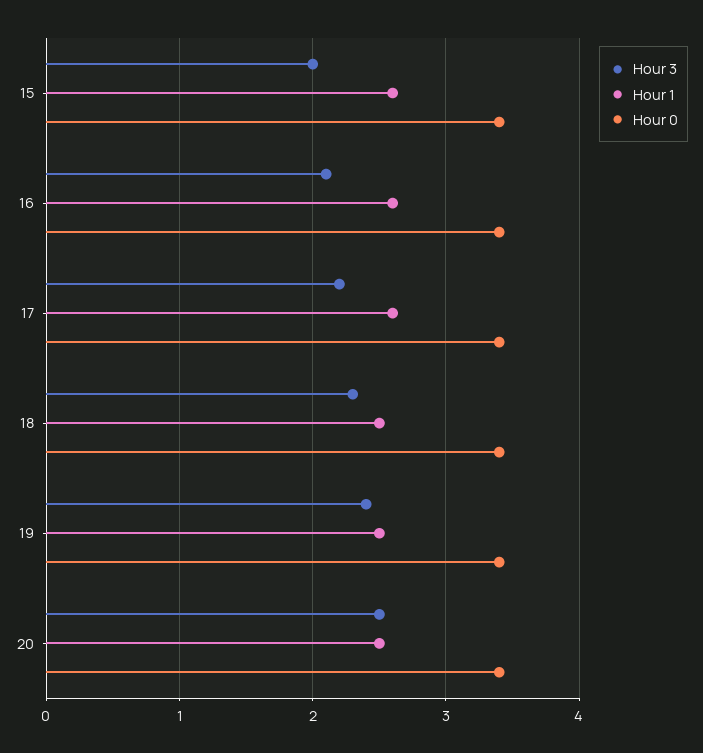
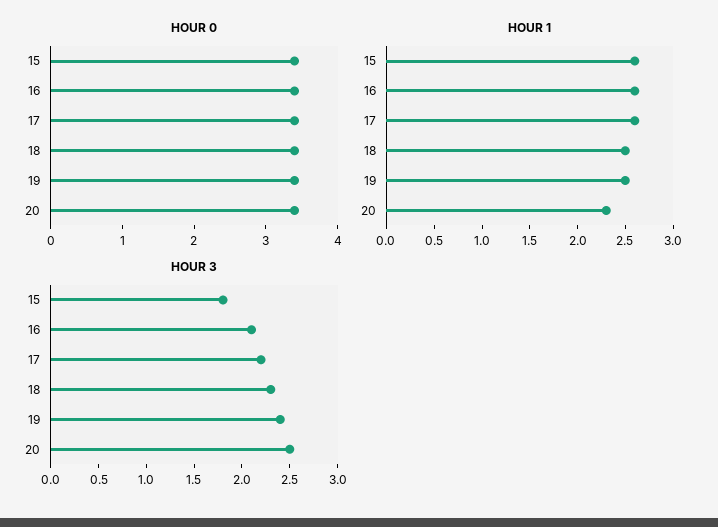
  {
    "Hour 3": {
-     "15": 2,
+     "15": 1.8,
      "16": 2.1,
      "17": 2.2,
      "18": 2.3,
      "19": 2.4,
      "20": 2.5
    },
    "Hour 1": {
      "15": 2.6,
      "16": 2.6,
      "17": 2.6,
      "18": 2.5,
      "19": 2.5,
-     "20": 2.5
+     "20": 2.3
    },
    "Hour 0": {
      "15": 3.4,
      "16": 3.4,
      "17": 3.4,
      "18": 3.4,
      "19": 3.4,
      "20": 3.4
    }
  }

